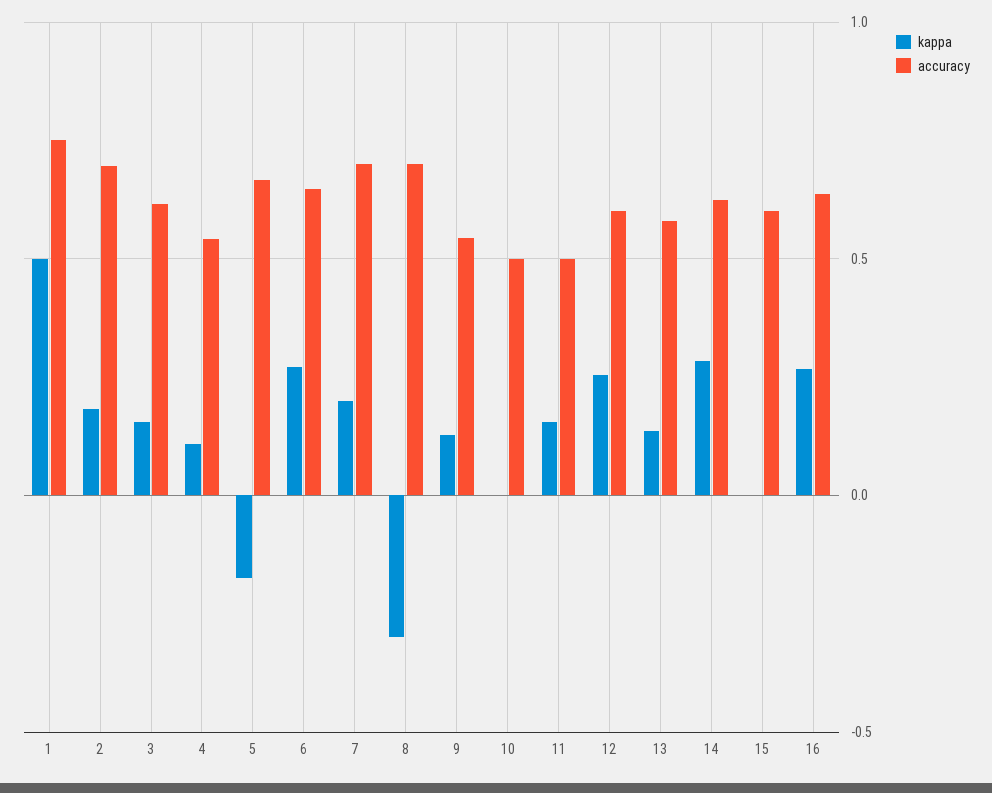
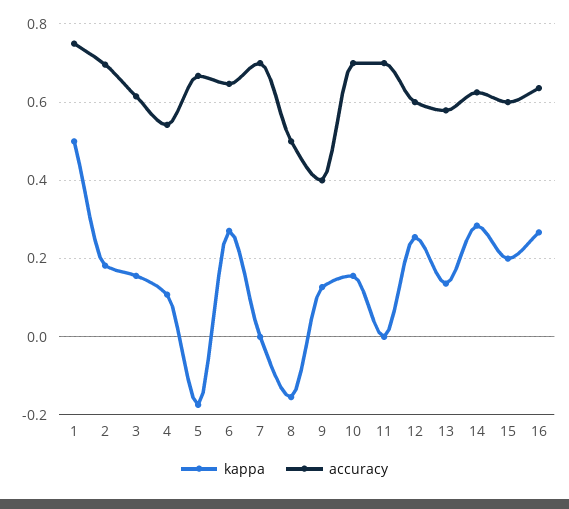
  {
    "kappa": {
      "1": 0.5,
      "2": 0.18,
      "3": 0.16,
      "4": 0.1,
      "5": -0.18,
      "6": 0.28,
-     "7": 0.2,
+     "7": 0,
-     "8": -0.3,
+     "8": -0.16,
      "9": 0.12,
-     "10": 0,
+     "10": 0.16,
-     "11": 0.15,
+     "11": 0,
      "12": 0.26,
      "13": 0.14,
      "14": 0.28,
-     "15": 0,
+     "15": 0.2,
      "16": 0.26
    },
    "accuracy": {
      "1": 0.76,
      "2": 0.7,
      "3": 0.62,
      "4": 0.54,
      "5": 0.66,
      "6": 0.64,
      "7": 0.7,
-     "8": 0.7,
+     "8": 0.5,
-     "9": 0.55,
+     "9": 0.4,
-     "10": 0.5,
+     "10": 0.7,
-     "11": 0.5,
+     "11": 0.7,
      "12": 0.6,
      "13": 0.58,
      "14": 0.62,
      "15": 0.6,
      "16": 0.64
    }
  }

